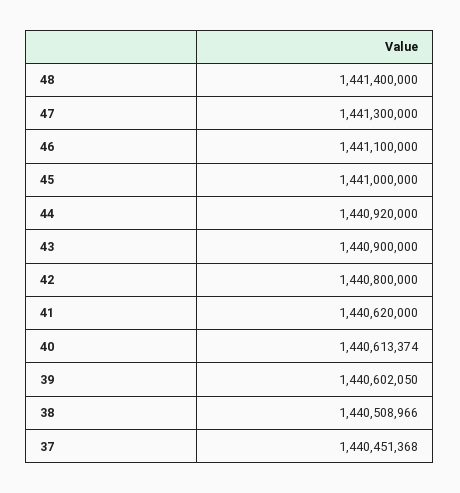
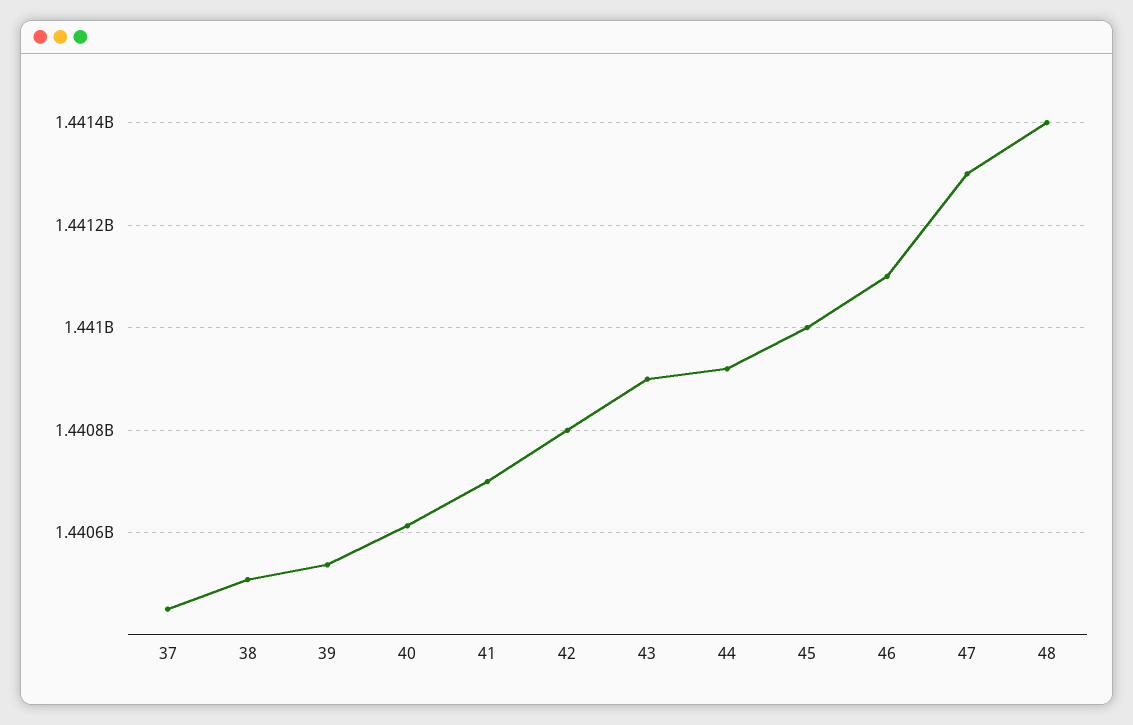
  {
    "48": 1441400000,
    "47": 1441300000,
    "46": 1441100000,
    "45": 1441000000,
    "44": 1440920000,
    "43": 1440900000,
    "42": 1440800000,
-   "41": 1440620000,
+   "41": 1440700000,
    "40": 1440613374,
-   "39": 1440602050,
+   "39": 1440540000,
    "38": 1440508966,
    "37": 1440451368
  }

